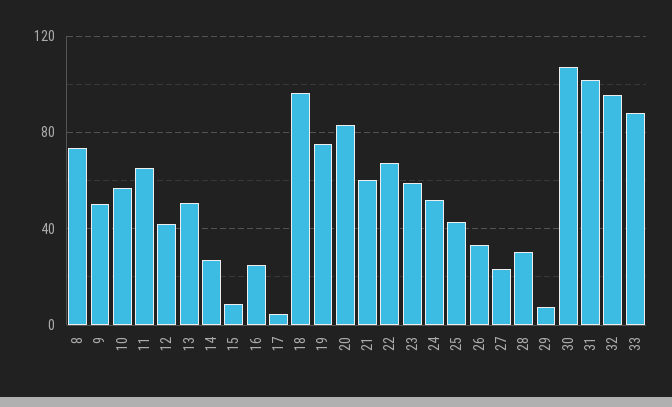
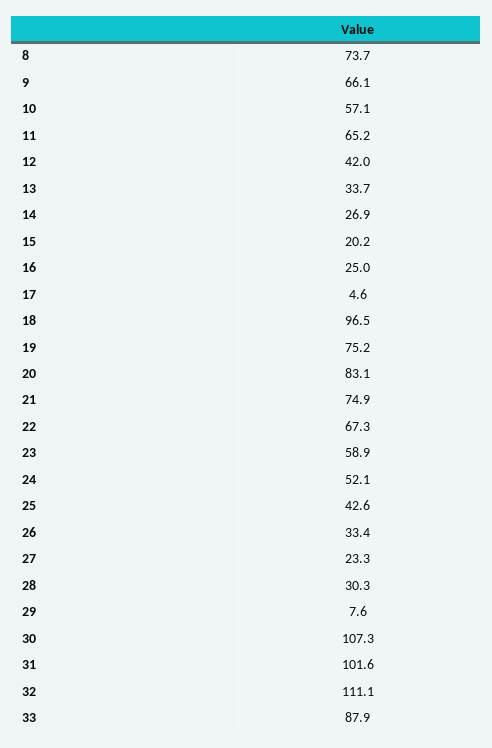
  {
    "8": 73.7,
-   "9": 50,
+   "9": 66.1,
    "10": 57.1,
    "11": 65.2,
    "12": 42,
-   "13": 50,
+   "13": 33.7,
    "14": 26.9,
-   "15": 10,
+   "15": 20.2,
    "16": 25,
    "17": 4.6,
    "18": 96.5,
    "19": 75.2,
    "20": 83.1,
-   "21": 60,
+   "21": 74.9,
    "22": 67.3,
    "23": 58.9,
    "24": 52.1,
    "25": 42.6,
    "26": 33.4,
    "27": 23.3,
    "28": 30.3,
    "29": 7.6,
    "30": 107.3,
    "31": 101.6,
-   "32": 95,
+   "32": 111.1,
    "33": 87.9
  }

